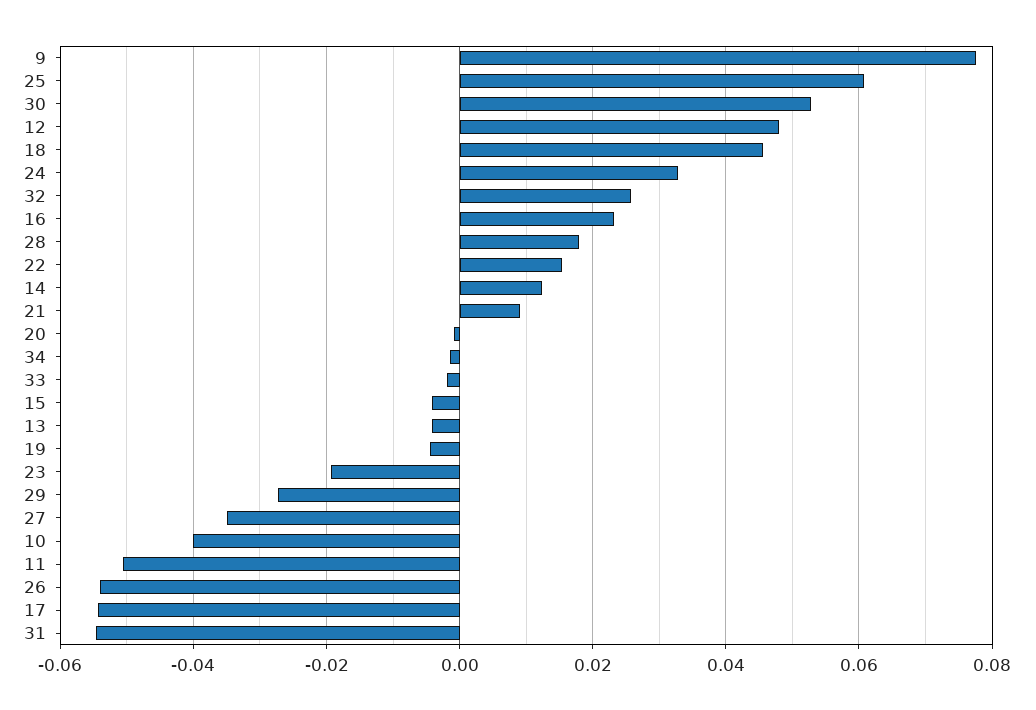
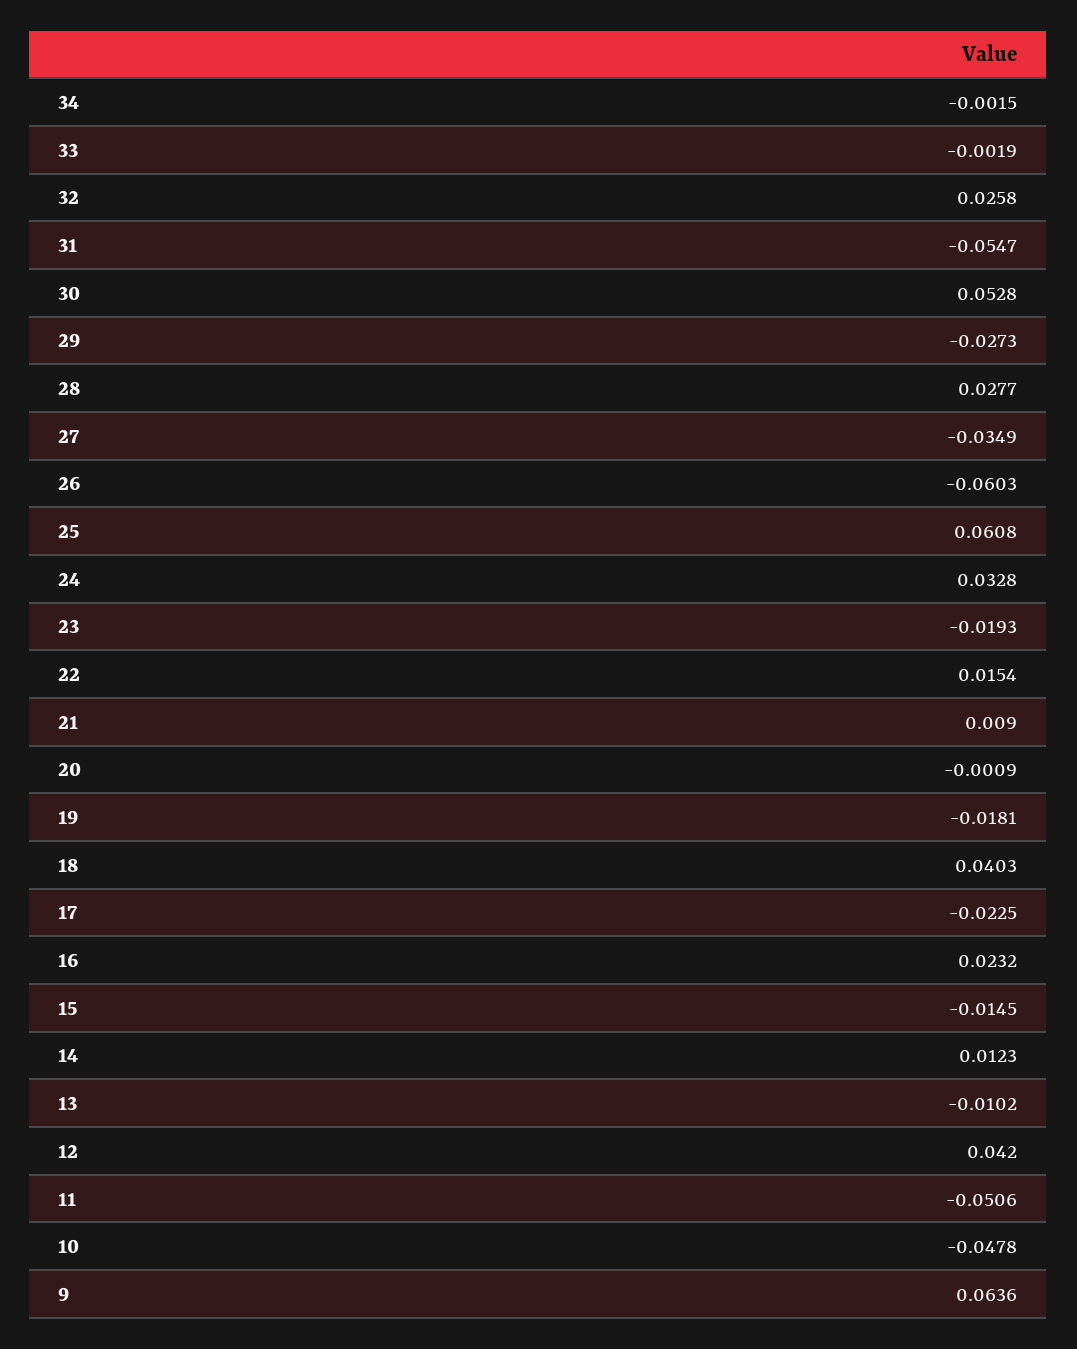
  {
-   "9": 0.078,
+   "9": 0.0636,
    "25": 0.0608,
    "30": 0.0528,
-   "12": 0.048,
+   "12": 0.042,
-   "18": 0.046,
+   "18": 0.0403,
    "24": 0.0328,
    "32": 0.0258,
    "16": 0.0232,
-   "28": 0.018,
+   "28": 0.0277,
    "22": 0.0154,
    "14": 0.0123,
    "21": 0.009,
    "20": -0.0009,
    "34": -0.0015,
    "33": -0.0019,
-   "15": -0.004,
+   "15": -0.0145,
-   "13": -0.004,
+   "13": -0.0102,
-   "19": -0.004,
+   "19": -0.0181,
    "23": -0.0193,
    "29": -0.0273,
    "27": -0.0349,
-   "10": -0.04,
+   "10": -0.0478,
    "11": -0.0506,
-   "26": -0.054,
+   "26": -0.0603,
-   "17": -0.054,
+   "17": -0.0225,
    "31": -0.0547
  }

